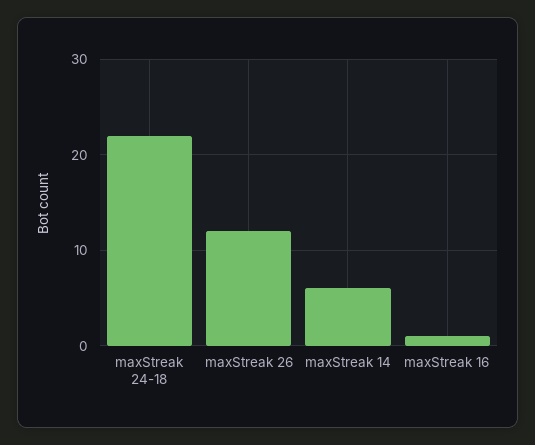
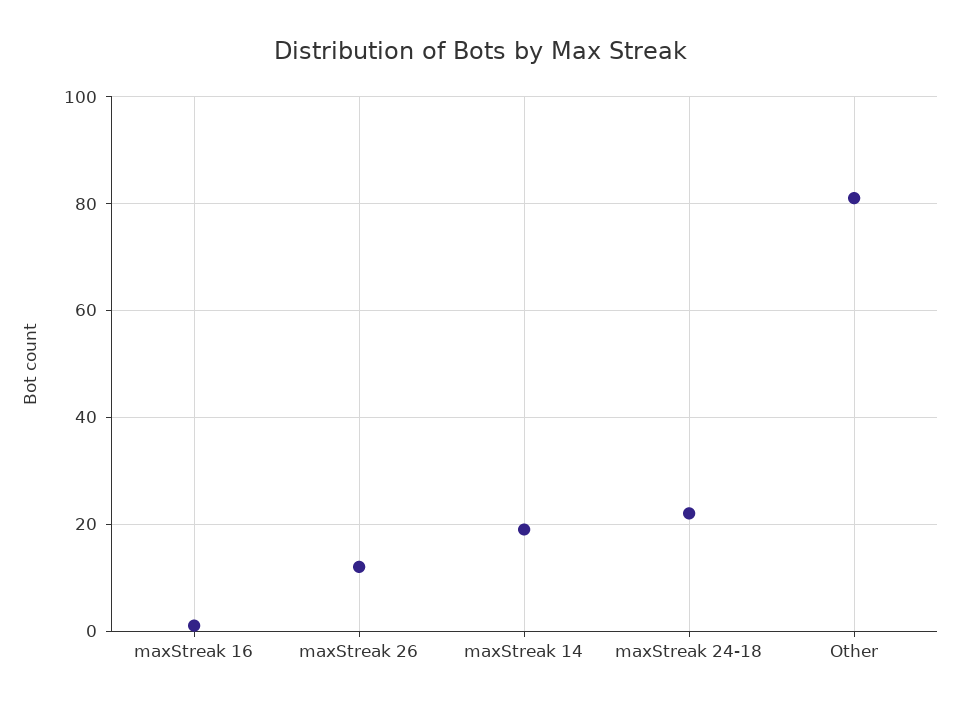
  {
    "maxStreak 24-18": 22,
    "maxStreak 26": 12,
-   "maxStreak 14": 6,
+   "maxStreak 14": 20,
-   "maxStreak 16": 1
+   "maxStreak 16": 1,
+   "Other": 80
  }

